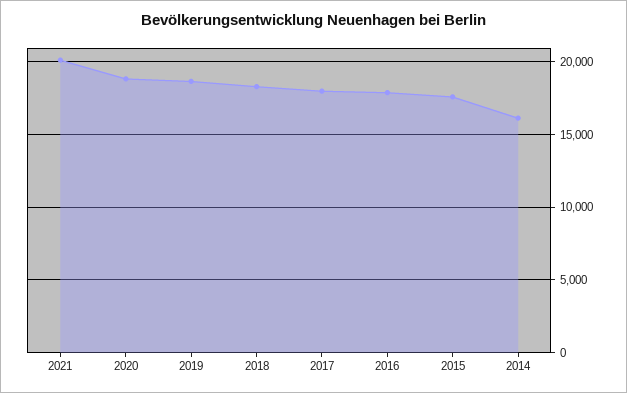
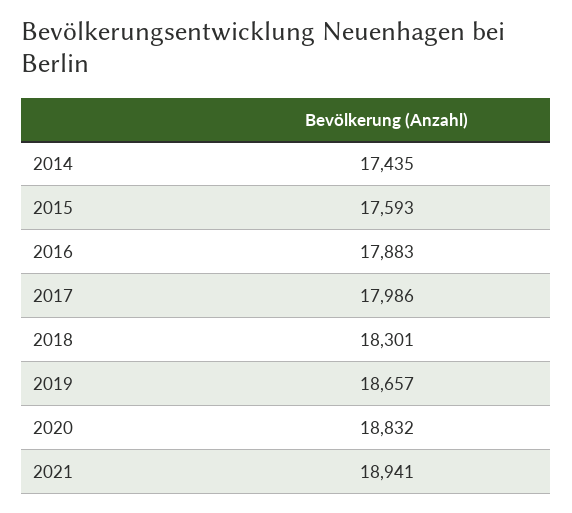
  {
-   "2021": 20000,
+   "2021": 18941,
    "2020": 18832,
    "2019": 18657,
    "2018": 18301,
    "2017": 17986,
    "2016": 17883,
    "2015": 17593,
-   "2014": 16000
+   "2014": 17435
  }

